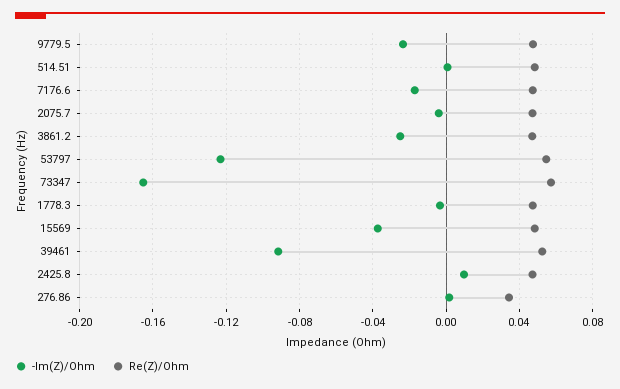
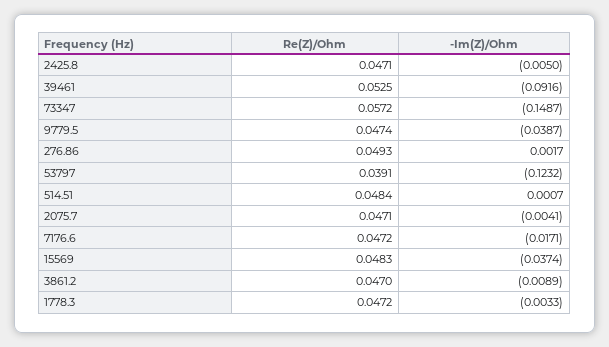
  {
    "-Im(Z)/Ohm": {
-     "9779.5": -0.025,
+     "9779.5": -0.0387,
      "514.51": 0.0007,
      "7176.6": -0.0171,
      "2075.7": -0.0041,
-     "3861.2": -0.025,
+     "3861.2": -0.0089,
      "53797": -0.1232,
-     "73347": -0.165,
+     "73347": -0.1487,
      "1778.3": -0.0033,
      "15569": -0.0374,
      "39461": -0.0916,
-     "2425.8": 0.01,
+     "2425.8": -0.005,
      "276.86": 0.0017
    },
    "Re(Z)/Ohm": {
      "9779.5": 0.0474,
      "514.51": 0.0484,
      "7176.6": 0.0472,
      "2075.7": 0.0471,
      "3861.2": 0.047,
-     "53797": 0.055,
+     "53797": 0.0391,
      "73347": 0.0572,
      "1778.3": 0.0472,
      "15569": 0.0483,
      "39461": 0.0525,
      "2425.8": 0.0471,
-     "276.86": 0.035
+     "276.86": 0.0493
    }
  }

